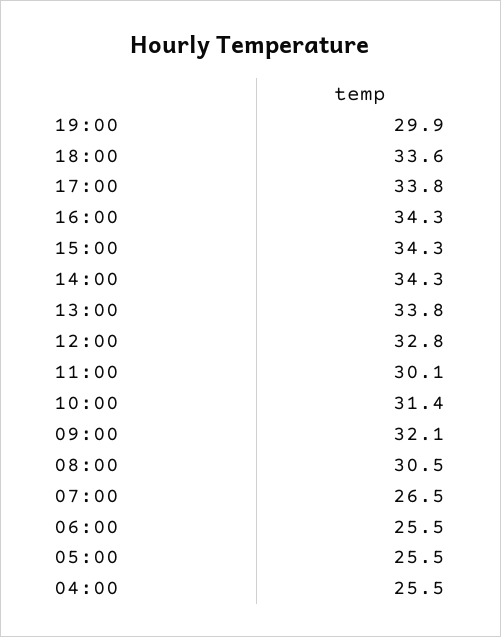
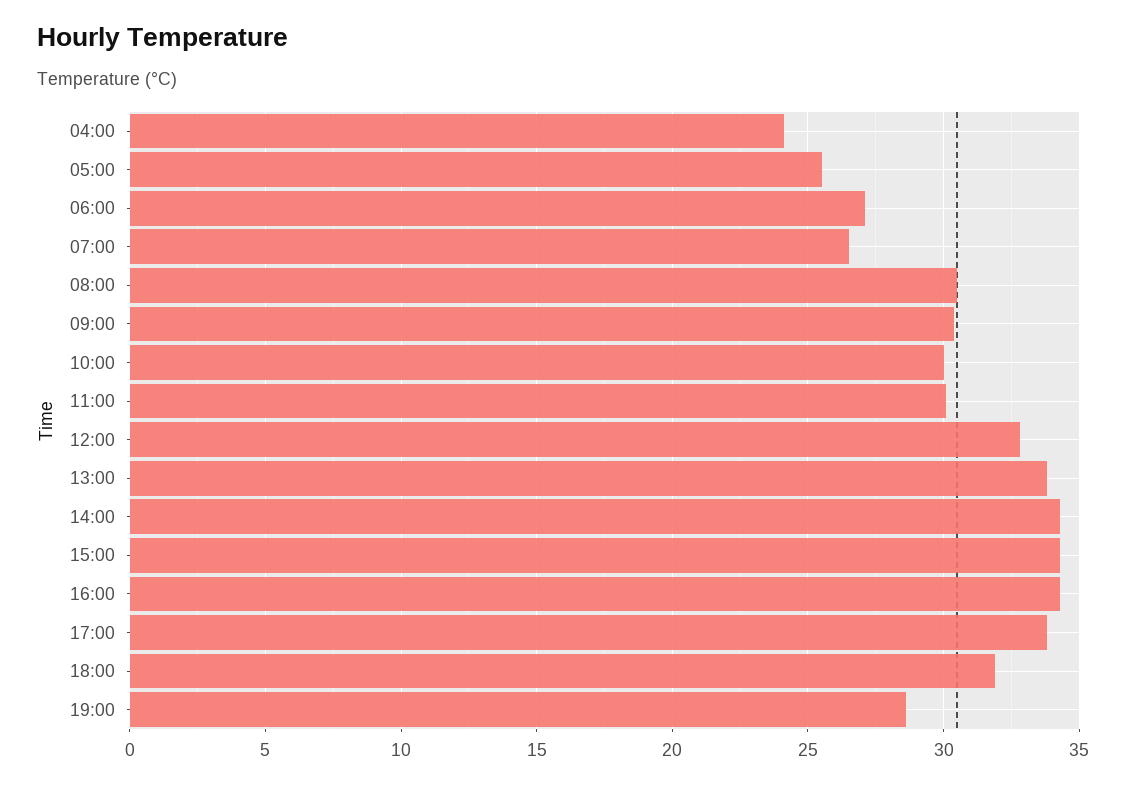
  {
-   "19:00": 29.9,
+   "19:00": 28.5,
-   "18:00": 33.6,
+   "18:00": 32,
    "17:00": 33.8,
    "16:00": 34.3,
    "15:00": 34.3,
    "14:00": 34.3,
    "13:00": 33.8,
    "12:00": 32.8,
    "11:00": 30.1,
-   "10:00": 31.4,
+   "10:00": 30,
-   "09:00": 32.1,
+   "09:00": 30.5,
    "08:00": 30.5,
    "07:00": 26.5,
-   "06:00": 25.5,
+   "06:00": 27,
    "05:00": 25.5,
-   "04:00": 25.5
+   "04:00": 24
  }

